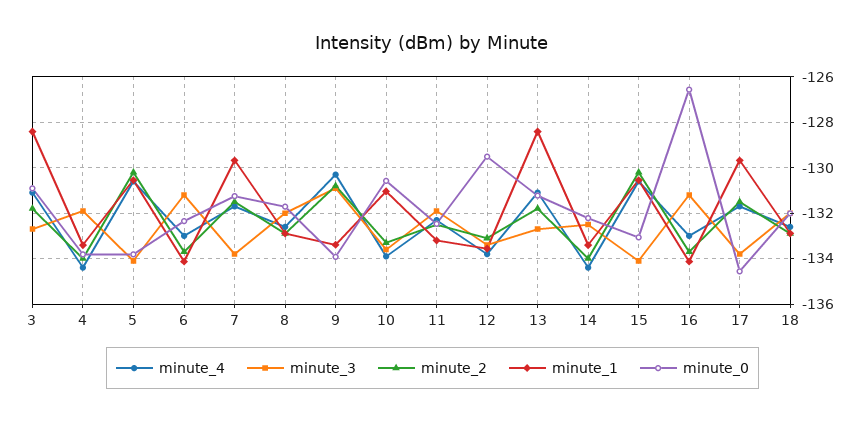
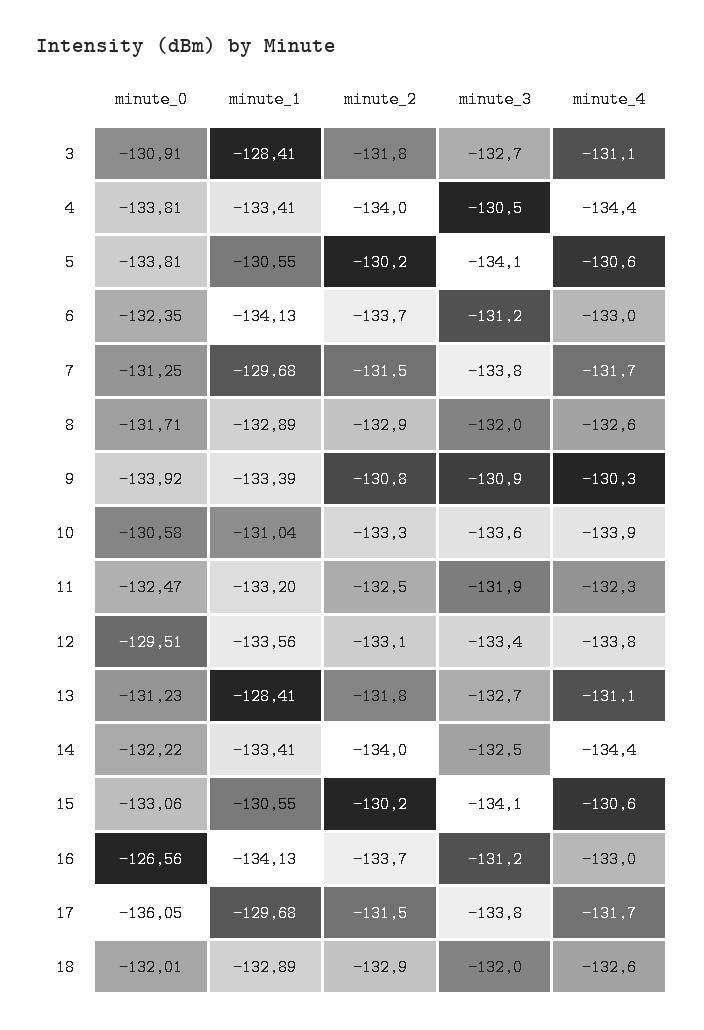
  {
    "minute_4": {
      "3": -131.1,
      "4": -134.4,
      "5": -130.6,
      "6": -133,
      "7": -131.7,
      "8": -132.6,
      "9": -130.3,
      "10": -133.9,
      "11": -132.3,
      "12": -133.8,
      "13": -131.1,
      "14": -134.4,
      "15": -130.6,
      "16": -133,
      "17": -131.7,
      "18": -132.6
    },
    "minute_3": {
      "3": -132.7,
-     "4": -132,
+     "4": -130.5,
      "5": -134.1,
      "6": -131.2,
      "7": -133.8,
      "8": -132,
      "9": -130.9,
      "10": -133.6,
      "11": -131.9,
      "12": -133.4,
      "13": -132.7,
      "14": -132.5,
      "15": -134.1,
      "16": -131.2,
      "17": -133.8,
      "18": -132
    },
    "minute_2": {
      "3": -131.8,
      "4": -134,
      "5": -130.2,
      "6": -133.7,
      "7": -131.5,
      "8": -132.9,
      "9": -130.8,
      "10": -133.3,
      "11": -132.5,
      "12": -133.1,
      "13": -131.8,
      "14": -134,
      "15": -130.2,
      "16": -133.7,
      "17": -131.5,
      "18": -132.9
    },
    "minute_1": {
      "3": -128.41,
      "4": -133.41,
      "5": -130.55,
      "6": -134.13,
      "7": -129.68,
      "8": -132.89,
      "9": -133.39,
      "10": -131.04,
      "11": -133.2,
      "12": -133.56,
      "13": -128.41,
      "14": -133.41,
      "15": -130.55,
      "16": -134.13,
      "17": -129.68,
      "18": -132.89
    },
    "minute_0": {
      "3": -130.91,
      "4": -133.81,
      "5": -133.81,
      "6": -132.35,
      "7": -131.25,
      "8": -131.71,
      "9": -133.92,
      "10": -130.58,
      "11": -132.47,
      "12": -129.51,
      "13": -131.23,
      "14": -132.22,
      "15": -133.06,
      "16": -126.56,
-     "17": -134.5,
+     "17": -136.05,
      "18": -132.01
    }
  }

